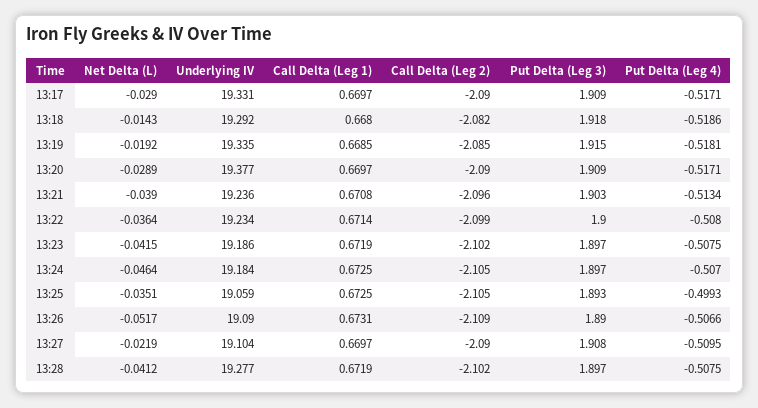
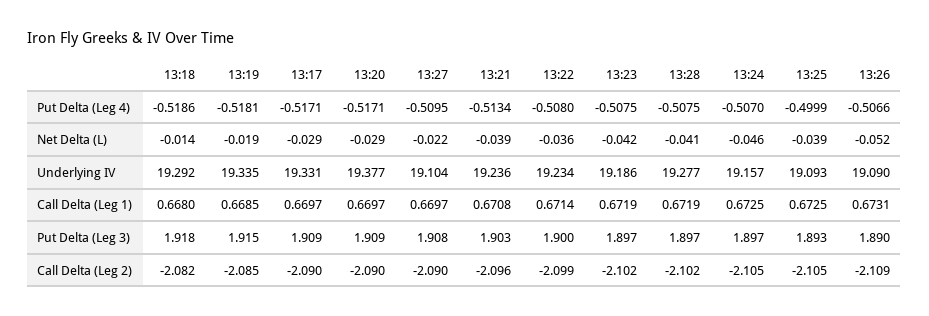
  {
    "Net Delta (L)": {
      "13:17": -0.029,
      "13:18": -0.0143,
      "13:19": -0.0192,
      "13:20": -0.0289,
      "13:21": -0.039,
      "13:22": -0.0364,
      "13:23": -0.0415,
      "13:24": -0.0464,
-     "13:25": -0.0351,
+     "13:25": -0.039,
      "13:26": -0.0517,
      "13:27": -0.0219,
      "13:28": -0.0412
    },
    "Underlying IV": {
      "13:17": 19.331,
      "13:18": 19.292,
      "13:19": 19.335,
      "13:20": 19.377,
      "13:21": 19.236,
      "13:22": 19.234,
      "13:23": 19.186,
-     "13:24": 19.184,
+     "13:24": 19.157,
-     "13:25": 19.059,
+     "13:25": 19.093,
      "13:26": 19.09,
      "13:27": 19.104,
      "13:28": 19.277
    },
    "Call Delta (Leg 1)": {
      "13:17": 0.6697,
      "13:18": 0.668,
      "13:19": 0.6685,
      "13:20": 0.6697,
      "13:21": 0.6708,
      "13:22": 0.6714,
      "13:23": 0.6719,
      "13:24": 0.6725,
      "13:25": 0.6725,
      "13:26": 0.6731,
      "13:27": 0.6697,
      "13:28": 0.6719
    },
    "Call Delta (Leg 2)": {
      "13:17": -2.09,
      "13:18": -2.082,
      "13:19": -2.085,
      "13:20": -2.09,
      "13:21": -2.096,
      "13:22": -2.099,
      "13:23": -2.102,
      "13:24": -2.105,
      "13:25": -2.105,
      "13:26": -2.109,
      "13:27": -2.09,
      "13:28": -2.102
    },
    "Put Delta (Leg 3)": {
      "13:17": 1.909,
      "13:18": 1.918,
      "13:19": 1.915,
      "13:20": 1.909,
      "13:21": 1.903,
      "13:22": 1.9,
      "13:23": 1.897,
      "13:24": 1.897,
      "13:25": 1.893,
      "13:26": 1.89,
      "13:27": 1.908,
      "13:28": 1.897
    },
    "Put Delta (Leg 4)": {
      "13:17": -0.5171,
      "13:18": -0.5186,
      "13:19": -0.5181,
      "13:20": -0.5171,
      "13:21": -0.5134,
      "13:22": -0.508,
      "13:23": -0.5075,
      "13:24": -0.507,
-     "13:25": -0.4993,
+     "13:25": -0.4999,
      "13:26": -0.5066,
      "13:27": -0.5095,
      "13:28": -0.5075
    }
  }

